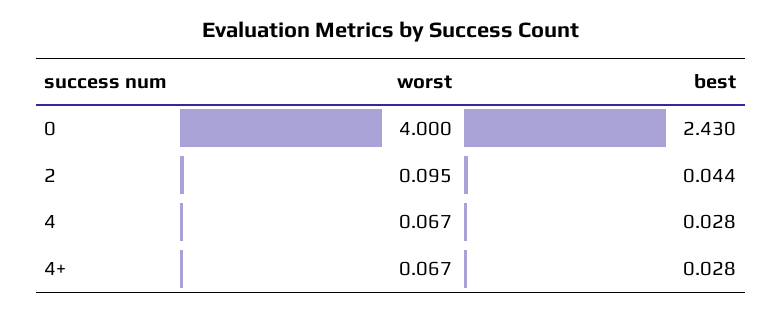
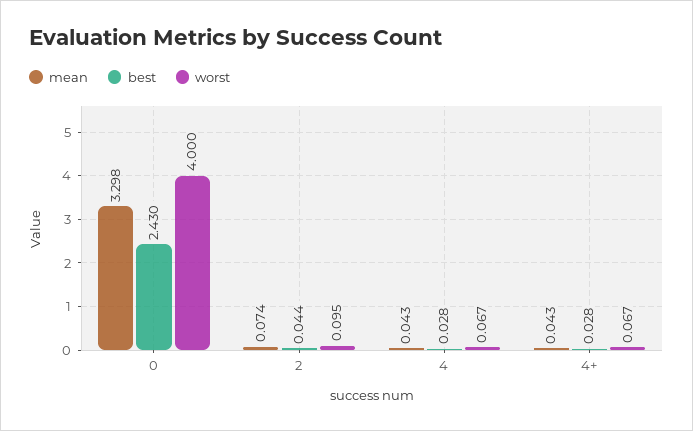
  {
    "worst": {
      "0": 4,
      "2": 0.095,
      "4": 0.067,
      "4+": 0.067
    },
    "best": {
      "0": 2.43,
      "2": 0.044,
      "4": 0.028,
      "4+": 0.028
-   }
+   },
+   "mean": {
+     "0": 3.298,
+     "2": 0.074,
+     "4": 0.043,
+     "4+": 0.043
+   }
  }

